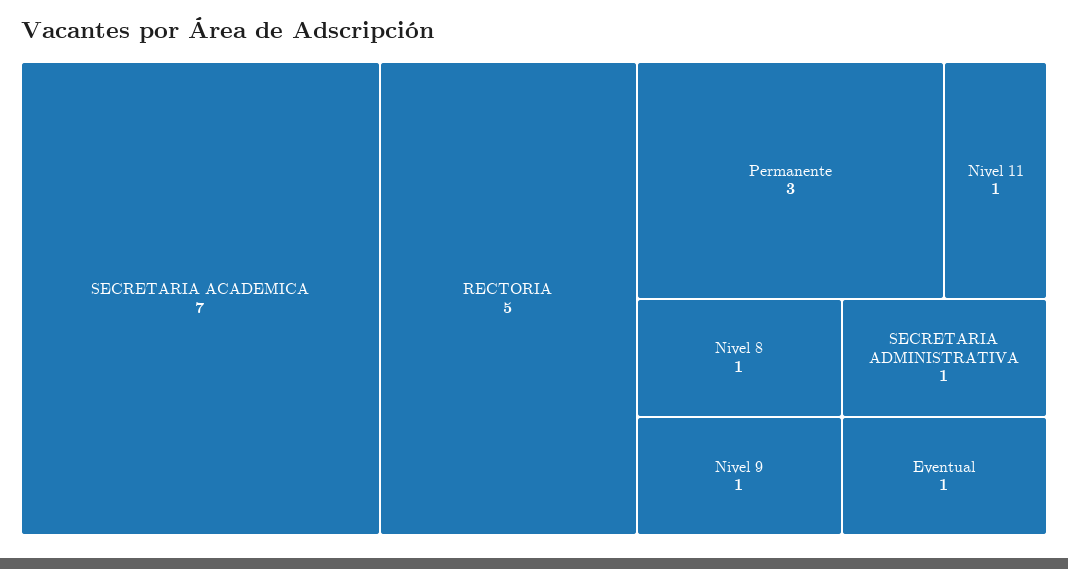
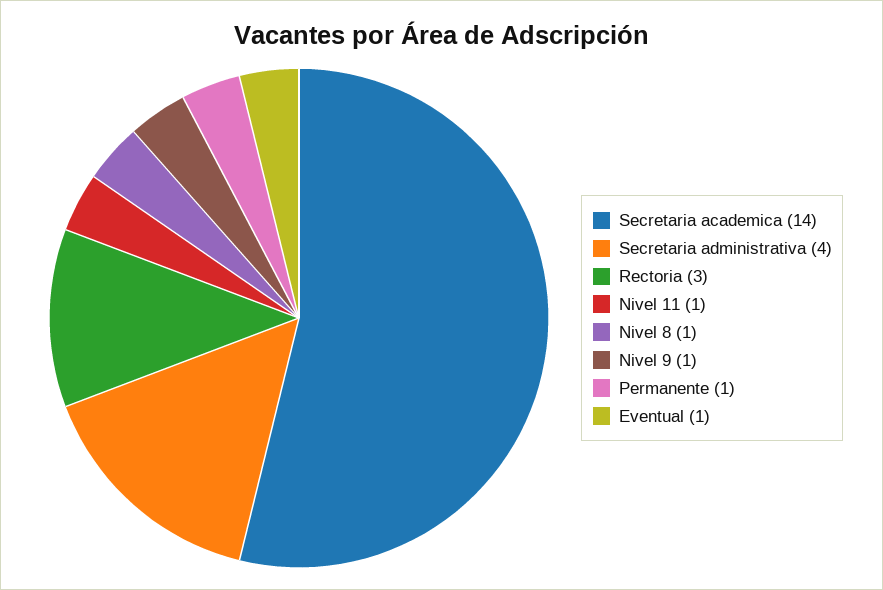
  {
-   "SECRETARIA ACADEMICA": 7,
+   "SECRETARIA ACADEMICA": 14,
-   "RECTORIA": 5,
+   "RECTORIA": 3,
-   "Permanente": 3,
+   "Permanente": 1,
    "Nivel 11": 1,
    "Nivel 8": 1,
    "Nivel 9": 1,
-   "SECRETARIA ADMINISTRATIVA": 1,
+   "SECRETARIA ADMINISTRATIVA": 4,
    "Eventual": 1
  }

